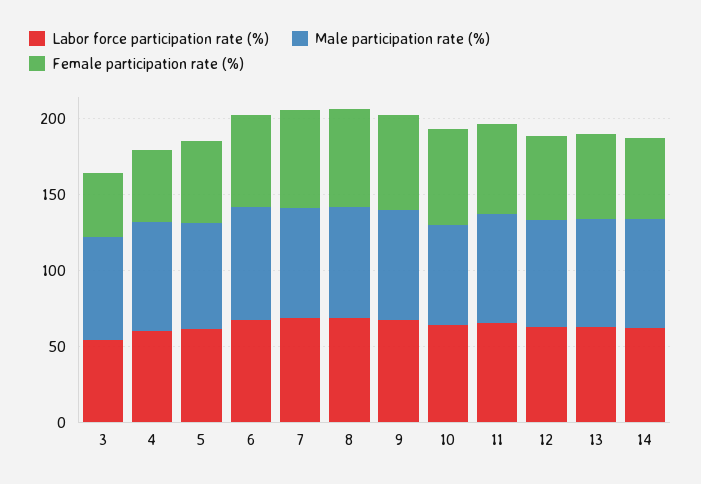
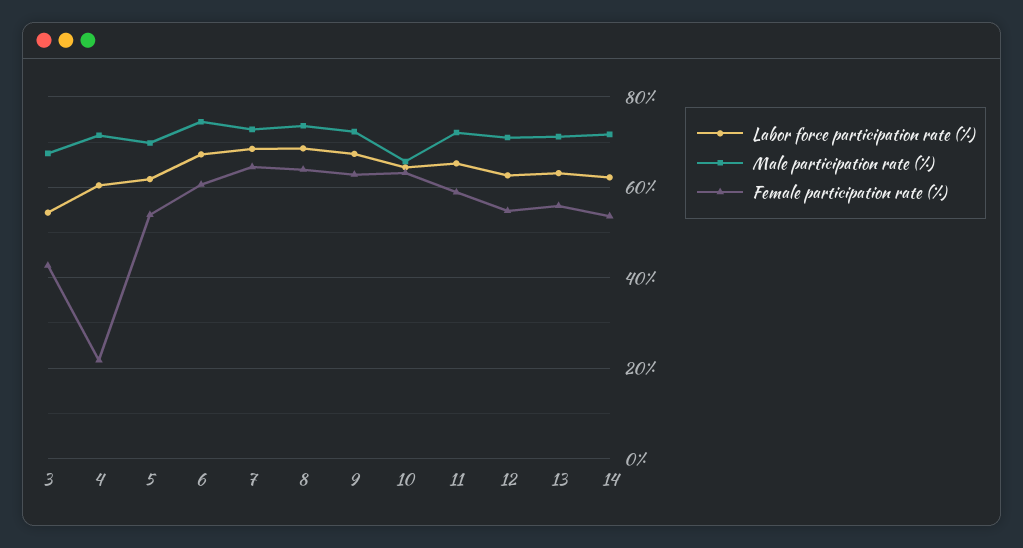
  {
    "Labor force participation rate (%)": {
      "3": 54,
      "4": 60,
      "5": 62,
      "6": 68,
      "7": 68,
      "8": 68,
      "9": 68,
      "10": 64,
      "11": 66,
      "12": 62,
      "13": 64,
      "14": 62
    },
    "Male participation rate (%)": {
      "3": 68,
      "4": 72,
      "5": 70,
      "6": 74,
      "7": 72,
      "8": 74,
      "9": 72,
      "10": 66,
      "11": 72,
      "12": 72,
      "13": 72,
      "14": 72
    },
    "Female participation rate (%)": {
      "3": 42,
-     "4": 50,
+     "4": 22,
      "5": 54,
      "6": 60,
      "7": 64,
      "8": 64,
      "9": 62,
      "10": 64,
      "11": 58,
      "12": 54,
      "13": 56,
      "14": 54
    }
  }

